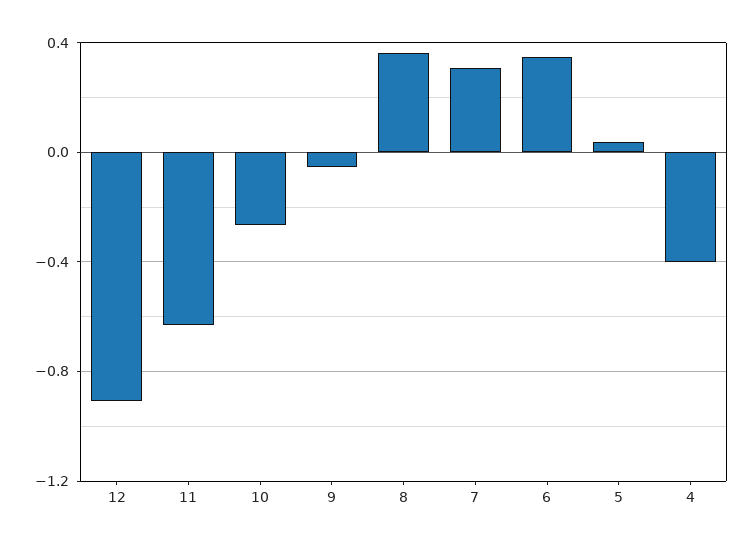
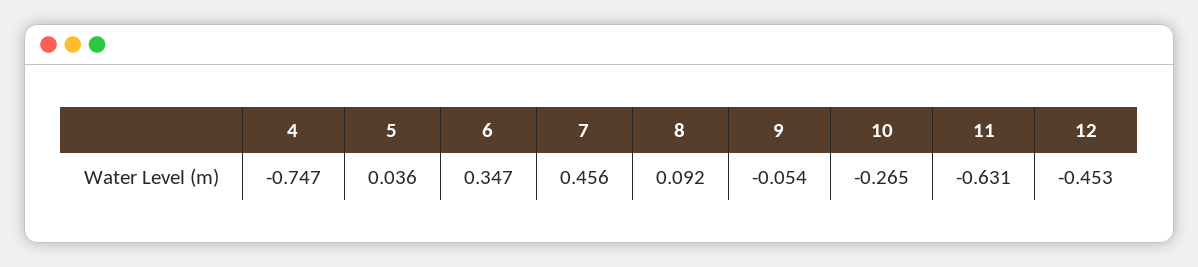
  {
-   "12": -0.9,
+   "12": -0.453,
    "11": -0.631,
    "10": -0.265,
    "9": -0.054,
-   "8": 0.35,
+   "8": 0.092,
-   "7": 0.3,
+   "7": 0.456,
    "6": 0.347,
    "5": 0.036,
-   "4": -0.4
+   "4": -0.747
  }

